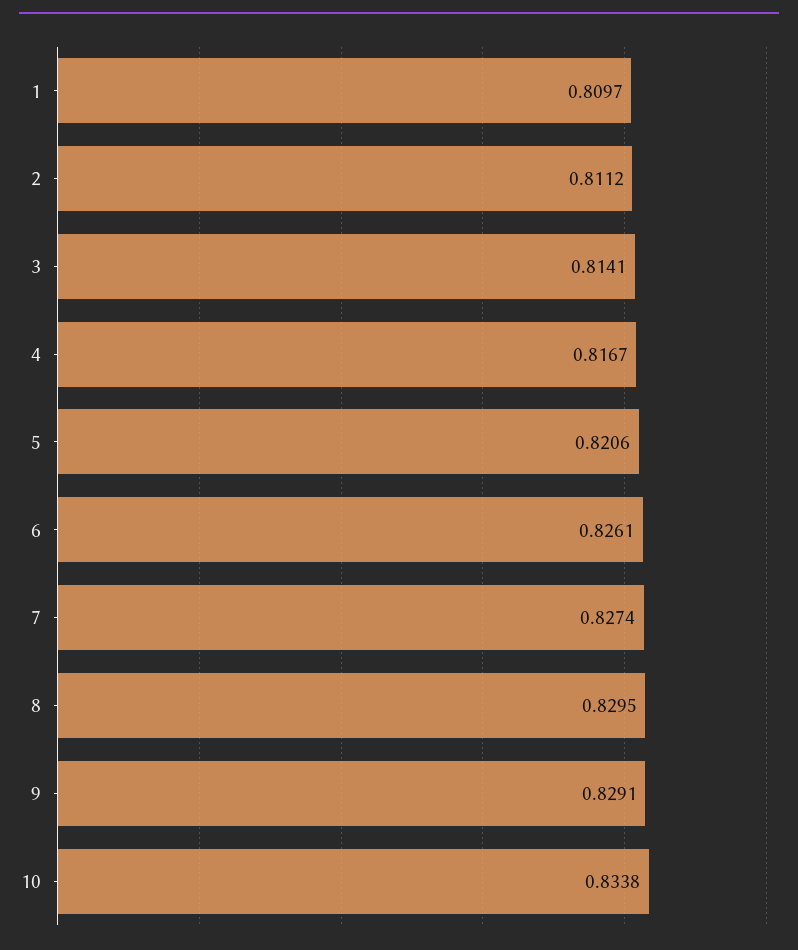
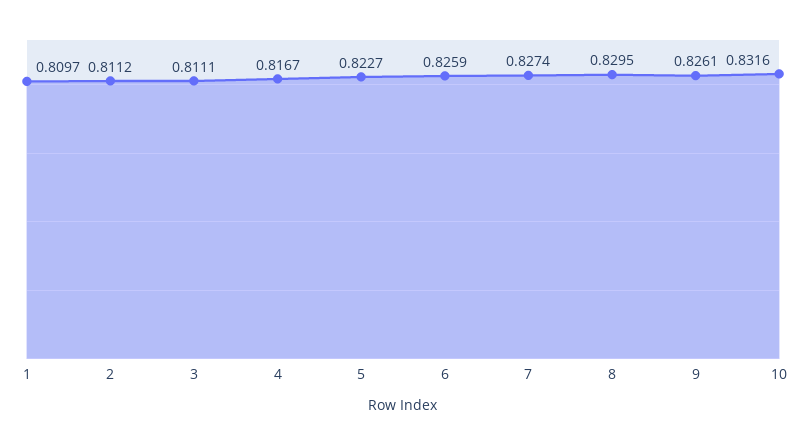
  {
    "1": 0.8097,
    "2": 0.8112,
-   "3": 0.8141,
+   "3": 0.8111,
    "4": 0.8167,
-   "5": 0.8206,
+   "5": 0.8227,
-   "6": 0.8261,
+   "6": 0.8259,
    "7": 0.8274,
    "8": 0.8295,
-   "9": 0.8291,
+   "9": 0.8261,
-   "10": 0.8338
+   "10": 0.8316
  }

